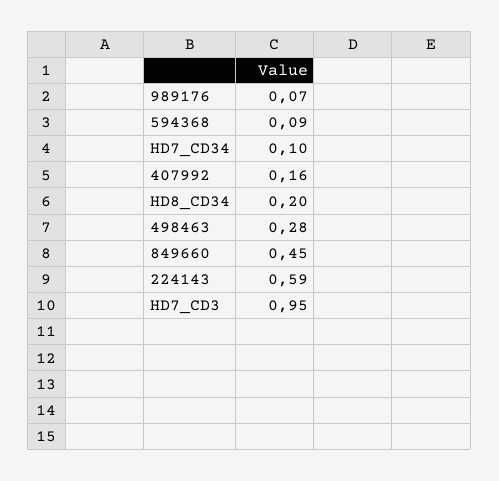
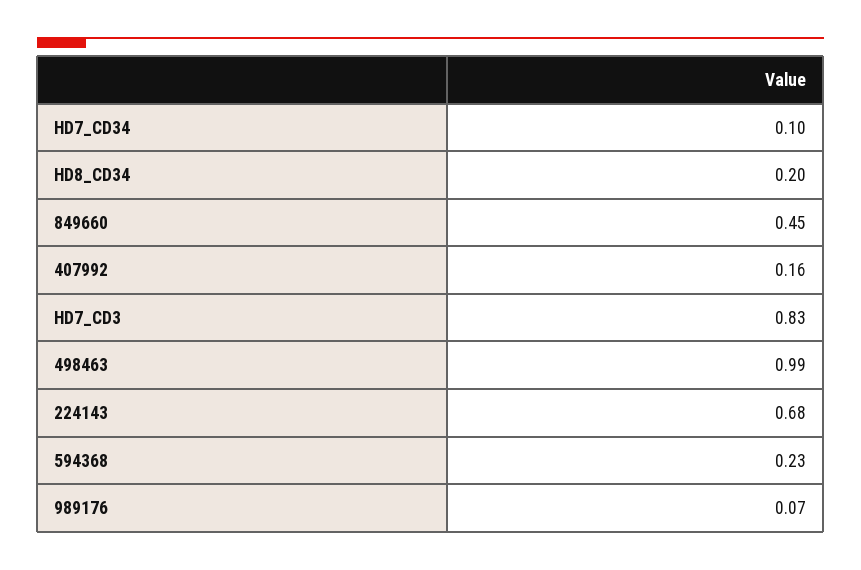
  {
    "989176": 0.07,
-   "594368": 0.09,
+   "594368": 0.23,
    "HD7_CD34": 0.1,
    "407992": 0.16,
    "HD8_CD34": 0.2,
-   "498463": 0.28,
+   "498463": 0.99,
    "849660": 0.45,
-   "224143": 0.59,
+   "224143": 0.68,
-   "HD7_CD3": 0.95
+   "HD7_CD3": 0.83
  }

